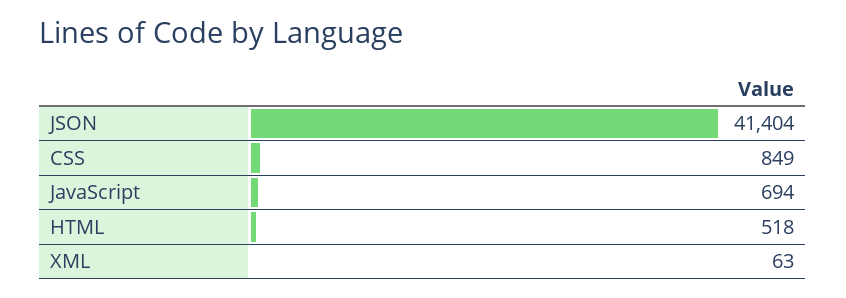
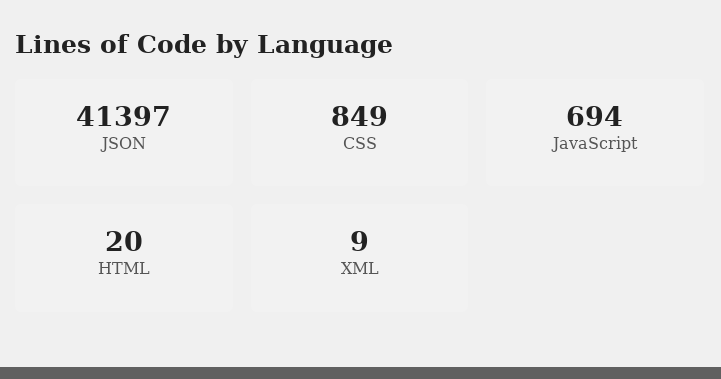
  {
-   "JSON": 41404,
+   "JSON": 41397,
    "CSS": 849,
    "JavaScript": 694,
-   "HTML": 518,
+   "HTML": 20,
-   "XML": 63
+   "XML": 9
  }

